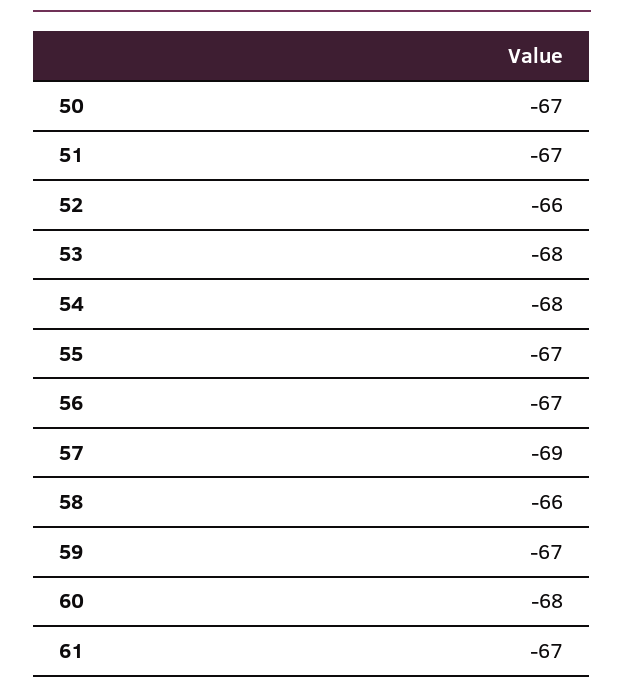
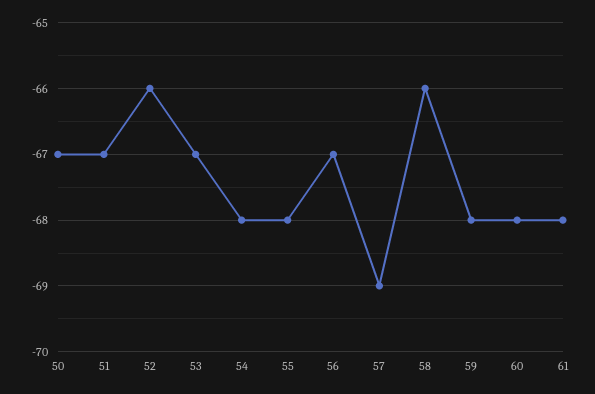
  {
    "50": -67,
    "51": -67,
    "52": -66,
-   "53": -68,
+   "53": -67,
    "54": -68,
-   "55": -67,
+   "55": -68,
    "56": -67,
    "57": -69,
    "58": -66,
-   "59": -67,
+   "59": -68,
    "60": -68,
-   "61": -67
+   "61": -68
  }

